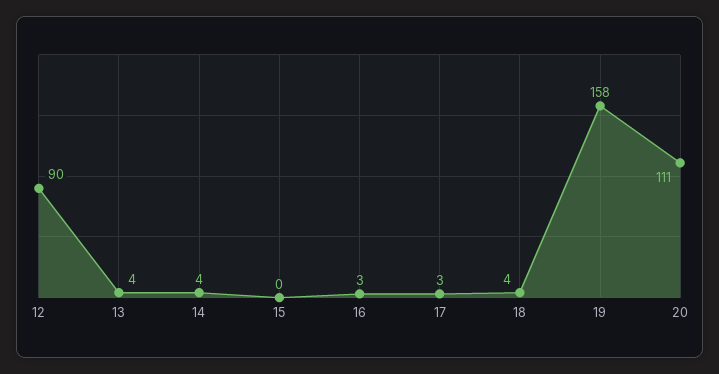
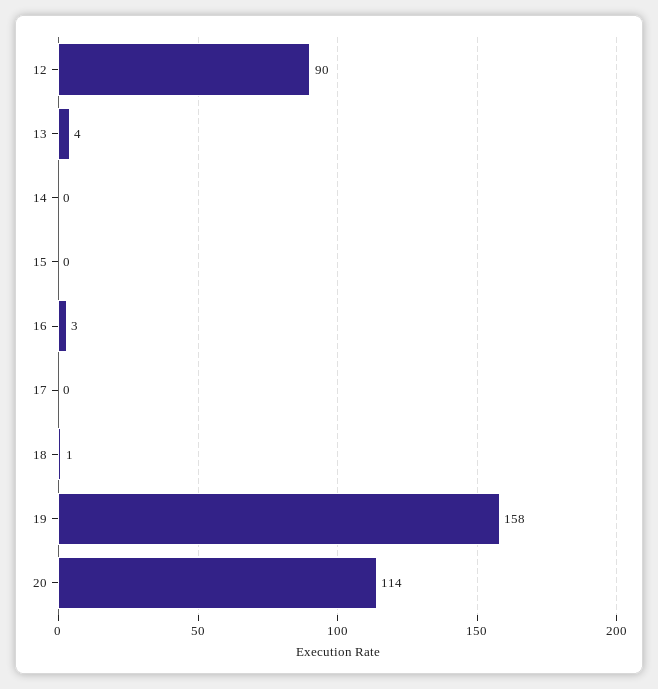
  {
    "12": 90,
    "13": 4,
-   "14": 4,
+   "14": 0,
    "15": 0,
    "16": 3,
-   "17": 3,
+   "17": 0,
-   "18": 4,
+   "18": 1,
    "19": 158,
-   "20": 111
+   "20": 114
  }

